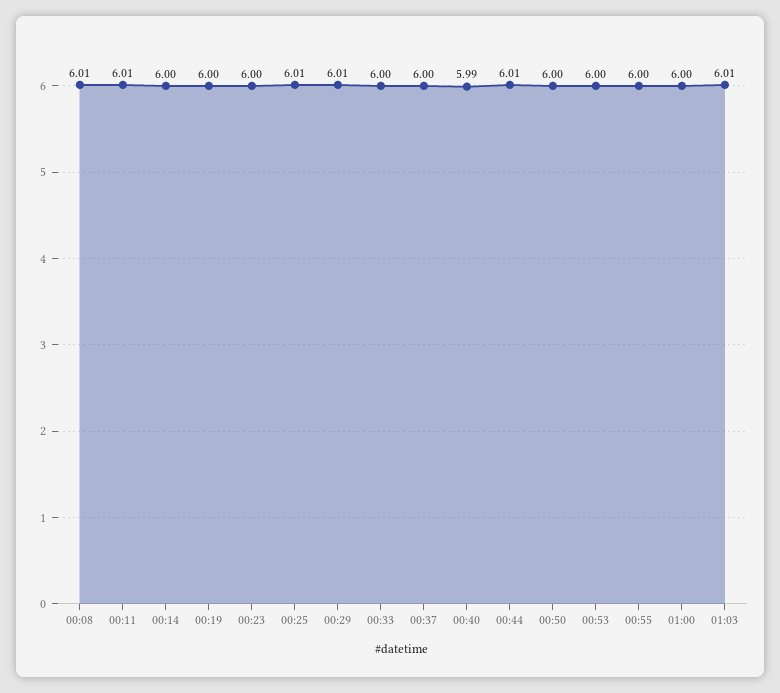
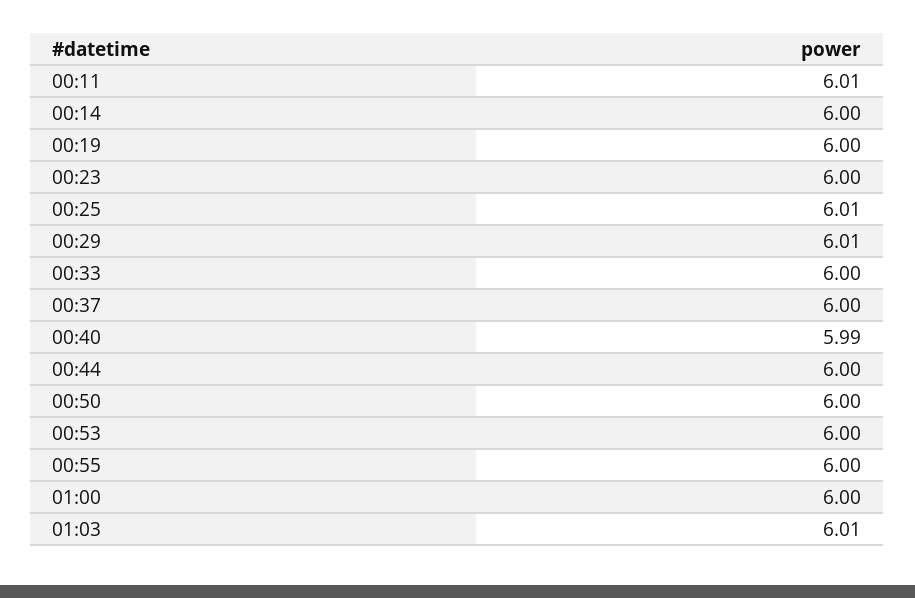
  {
-   "00:08": 6.01,
    "00:11": 6.01,
    "00:14": 6,
    "00:19": 6,
    "00:23": 6,
    "00:25": 6.01,
    "00:29": 6.01,
    "00:33": 6,
    "00:37": 6,
    "00:40": 5.99,
-   "00:44": 6.01,
+   "00:44": 6,
    "00:50": 6,
    "00:53": 6,
    "00:55": 6,
    "01:00": 6,
    "01:03": 6.01
  }

